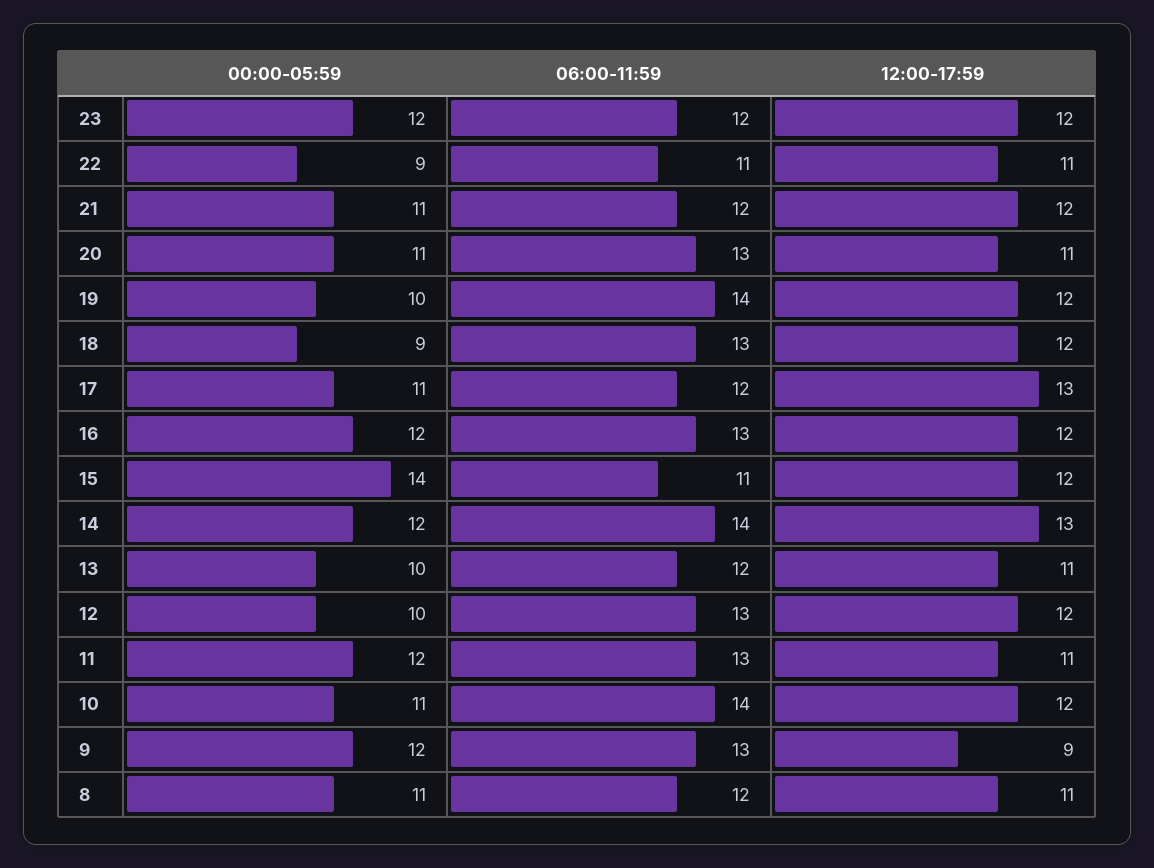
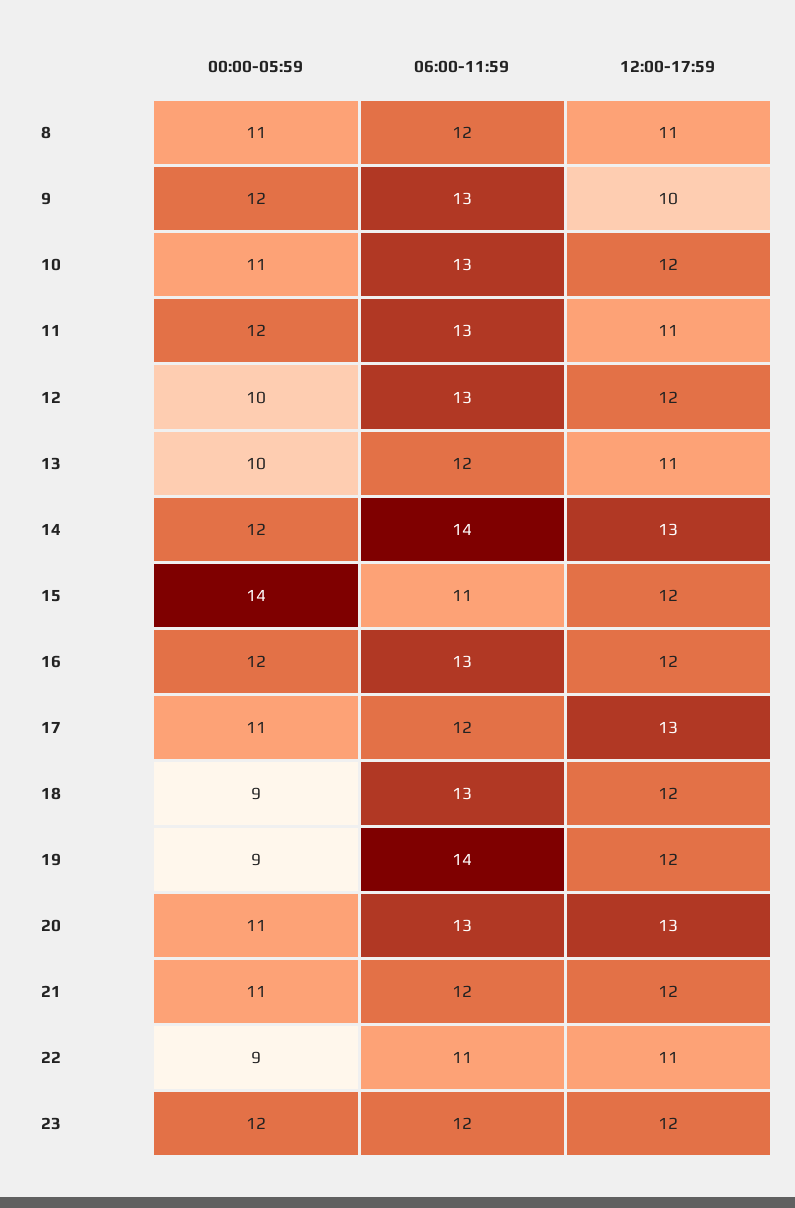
  {
    "00:00-05:59": {
      "23": 12,
      "22": 9,
      "21": 11,
      "20": 11,
-     "19": 10,
+     "19": 9,
      "18": 9,
      "17": 11,
      "16": 12,
      "15": 14,
      "14": 12,
      "13": 10,
      "12": 10,
      "11": 12,
      "10": 11,
      "9": 12,
      "8": 11
    },
    "06:00-11:59": {
      "23": 12,
      "22": 11,
      "21": 12,
      "20": 13,
      "19": 14,
      "18": 13,
      "17": 12,
      "16": 13,
      "15": 11,
      "14": 14,
      "13": 12,
      "12": 13,
      "11": 13,
-     "10": 14,
+     "10": 13,
      "9": 13,
      "8": 12
    },
    "12:00-17:59": {
      "23": 12,
      "22": 11,
      "21": 12,
-     "20": 11,
+     "20": 13,
      "19": 12,
      "18": 12,
      "17": 13,
      "16": 12,
      "15": 12,
      "14": 13,
      "13": 11,
      "12": 12,
      "11": 11,
      "10": 12,
-     "9": 9,
+     "9": 10,
      "8": 11
    }
  }

